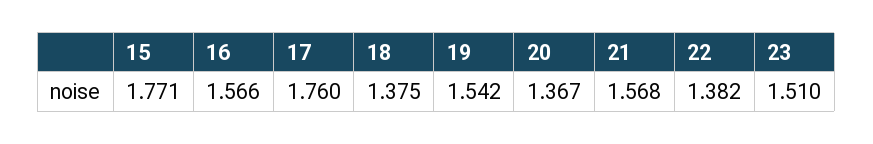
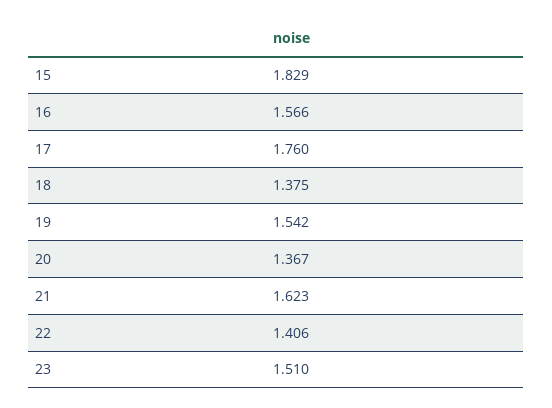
  {
-   "15": 1.771,
+   "15": 1.829,
    "16": 1.566,
    "17": 1.76,
    "18": 1.375,
    "19": 1.542,
    "20": 1.367,
-   "21": 1.568,
+   "21": 1.623,
-   "22": 1.382,
+   "22": 1.406,
    "23": 1.51
  }

